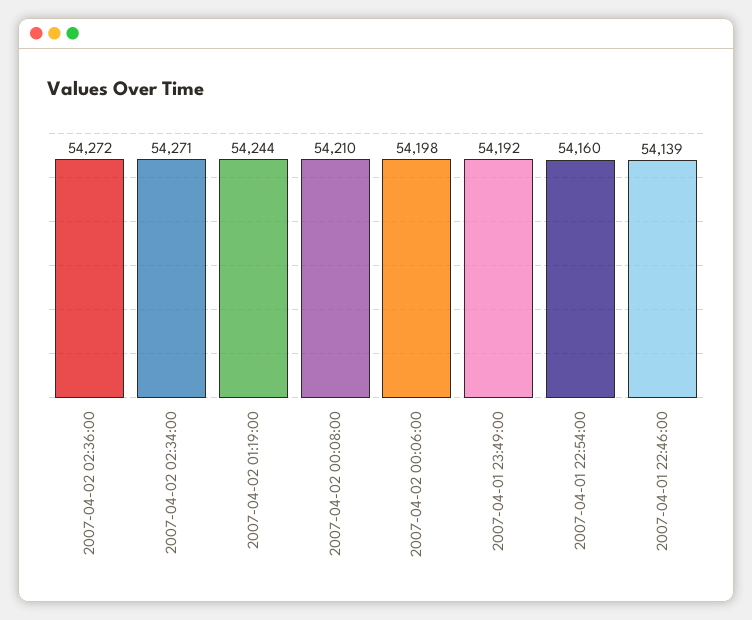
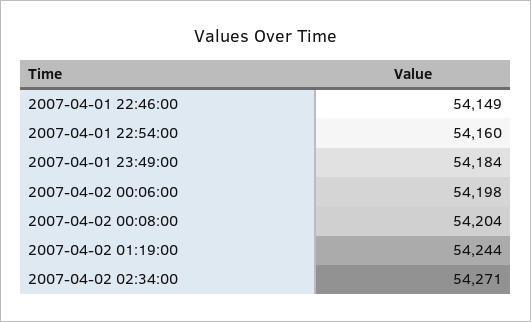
  {
-   "2007-04-02 02:36:00": 54272,
    "2007-04-02 02:34:00": 54271,
    "2007-04-02 01:19:00": 54244,
-   "2007-04-02 00:08:00": 54210,
+   "2007-04-02 00:08:00": 54204,
    "2007-04-02 00:06:00": 54198,
-   "2007-04-01 23:49:00": 54192,
+   "2007-04-01 23:49:00": 54184,
    "2007-04-01 22:54:00": 54160,
-   "2007-04-01 22:46:00": 54139
+   "2007-04-01 22:46:00": 54149
  }

